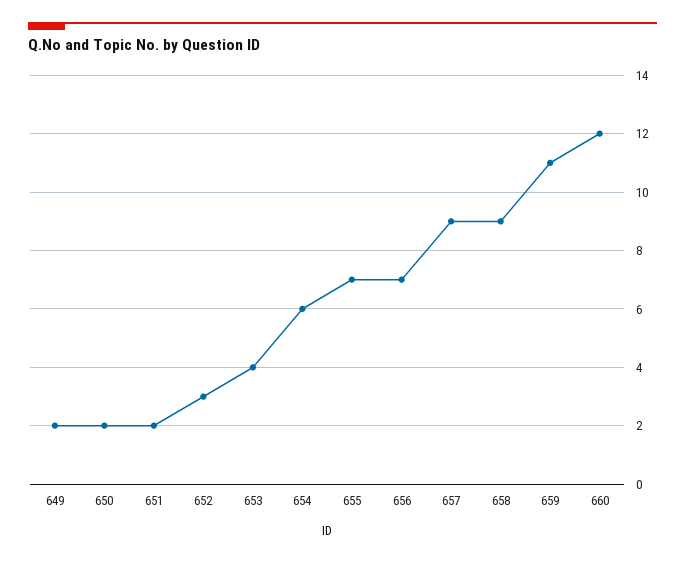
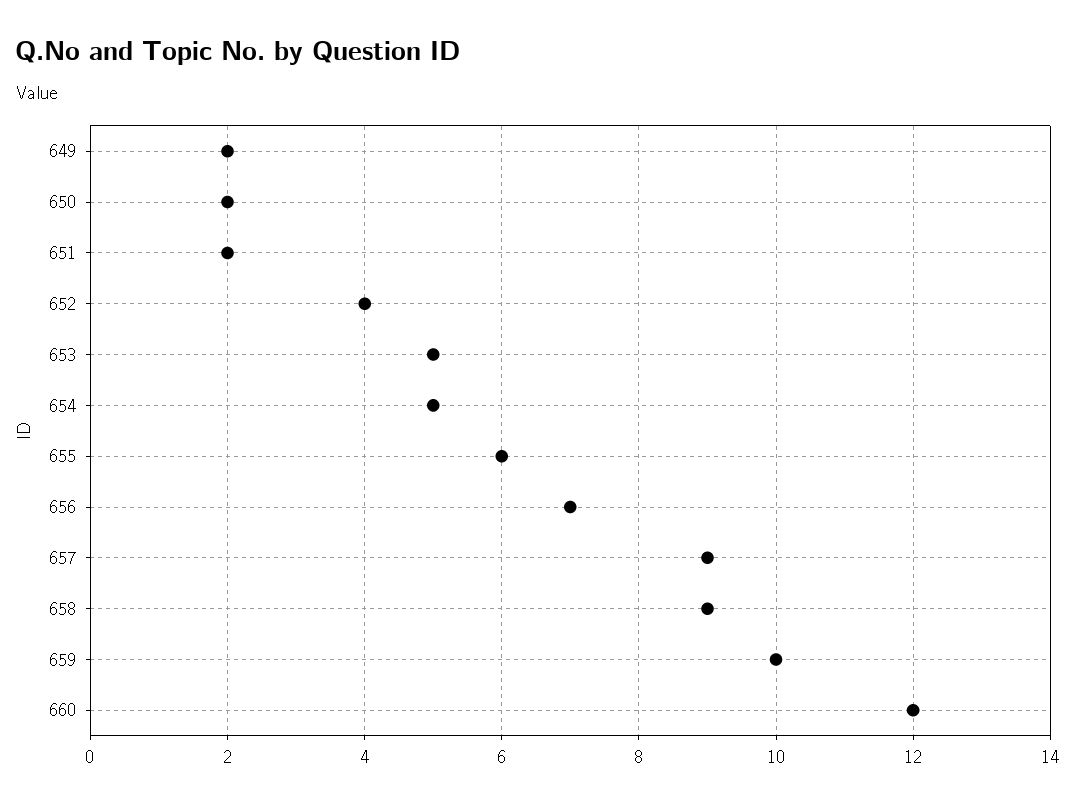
  {
    "649": 2,
    "650": 2,
    "651": 2,
-   "652": 3,
+   "652": 4,
-   "653": 4,
+   "653": 5,
-   "654": 6,
+   "654": 5,
-   "655": 7,
+   "655": 6,
    "656": 7,
    "657": 9,
    "658": 9,
-   "659": 11,
+   "659": 10,
    "660": 12
  }

